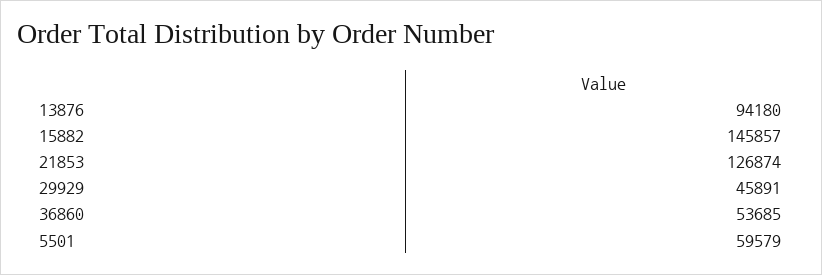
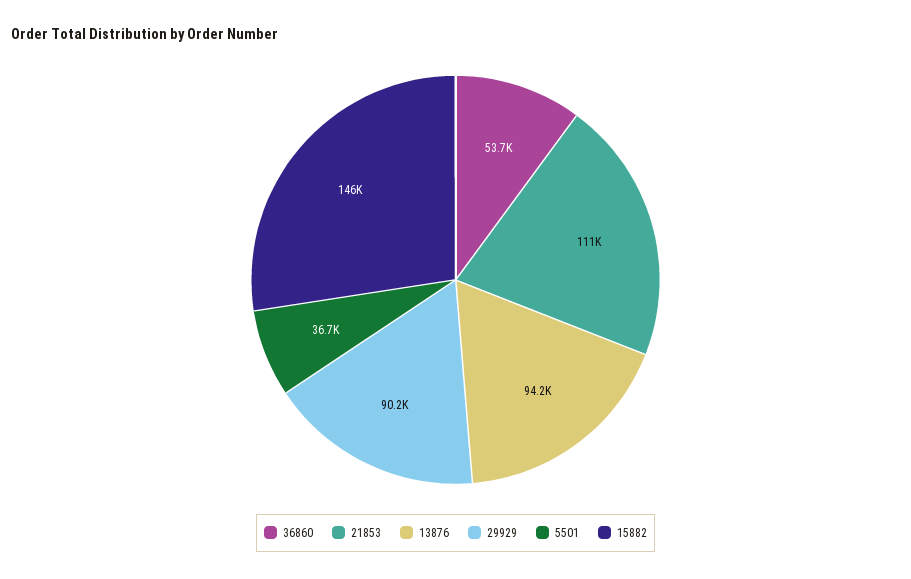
  {
    "13876": 94180,
    "15882": 145857,
-   "21853": 126874,
+   "21853": 111000,
-   "29929": 45891,
+   "29929": 90200,
    "36860": 53685,
-   "5501": 59579
+   "5501": 36700
  }

